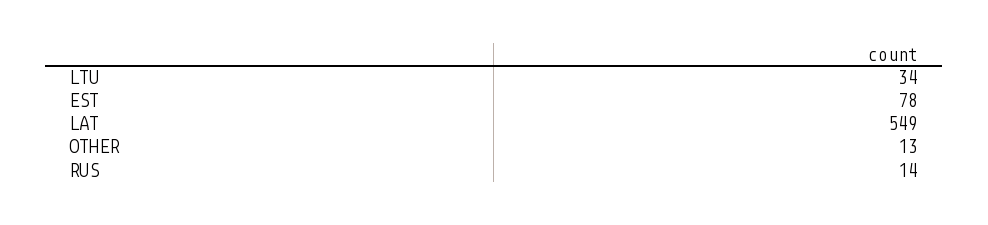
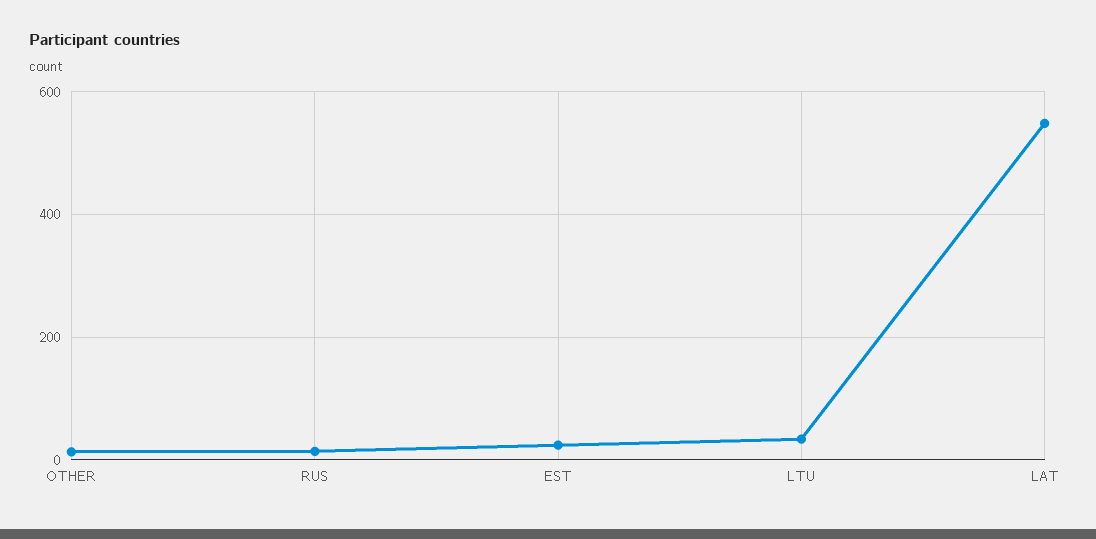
  {
    "LTU": 34,
-   "EST": 78,
+   "EST": 20,
    "LAT": 549,
    "OTHER": 13,
    "RUS": 14
  }

